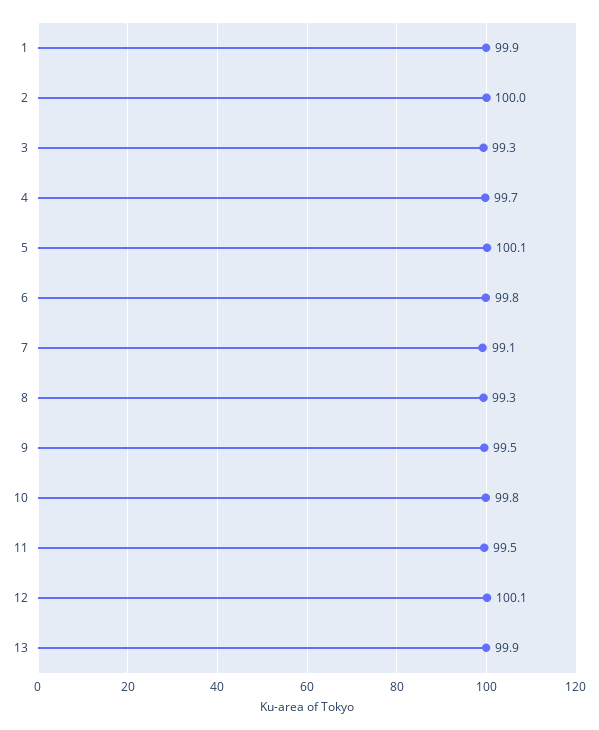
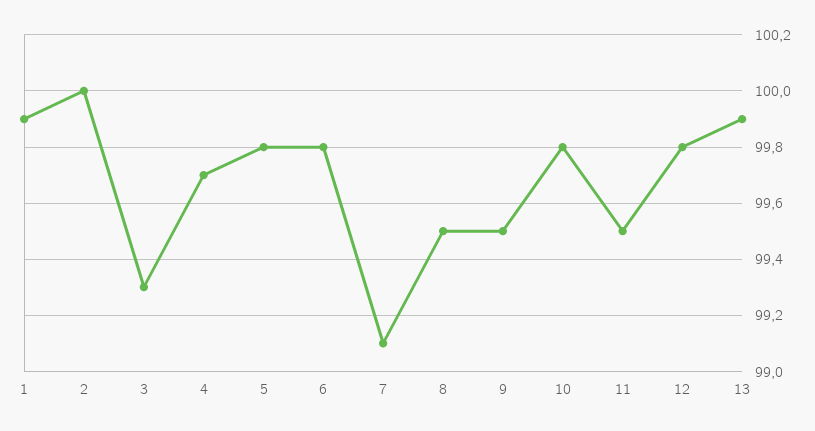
  {
    "1": 99.9,
    "2": 100,
    "3": 99.3,
    "4": 99.7,
-   "5": 100.1,
+   "5": 99.8,
    "6": 99.8,
    "7": 99.1,
-   "8": 99.3,
+   "8": 99.5,
    "9": 99.5,
    "10": 99.8,
    "11": 99.5,
-   "12": 100.1,
+   "12": 99.8,
    "13": 99.9
  }

